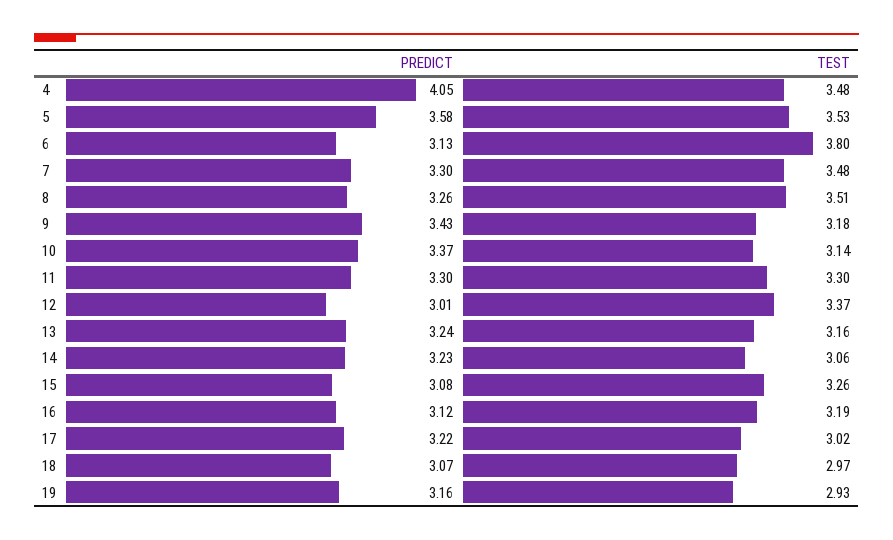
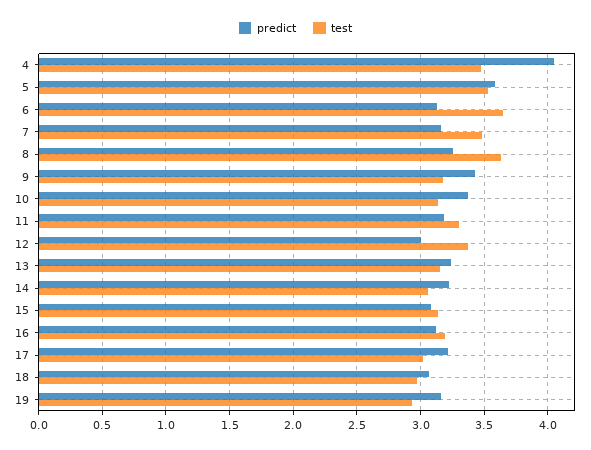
  {
    "PREDICT": {
      "4": 4.05,
      "5": 3.58,
      "6": 3.13,
-     "7": 3.3,
+     "7": 3.15,
      "8": 3.26,
      "9": 3.43,
      "10": 3.37,
-     "11": 3.3,
+     "11": 3.2,
      "12": 3.01,
      "13": 3.24,
      "14": 3.23,
      "15": 3.08,
      "16": 3.12,
      "17": 3.22,
      "18": 3.07,
      "19": 3.16
    },
    "TEST": {
      "4": 3.48,
      "5": 3.53,
-     "6": 3.8,
+     "6": 3.65,
      "7": 3.48,
-     "8": 3.51,
+     "8": 3.65,
      "9": 3.18,
      "10": 3.14,
      "11": 3.3,
      "12": 3.37,
      "13": 3.16,
      "14": 3.06,
-     "15": 3.26,
+     "15": 3.15,
      "16": 3.19,
      "17": 3.02,
      "18": 2.97,
      "19": 2.93
    }
  }

